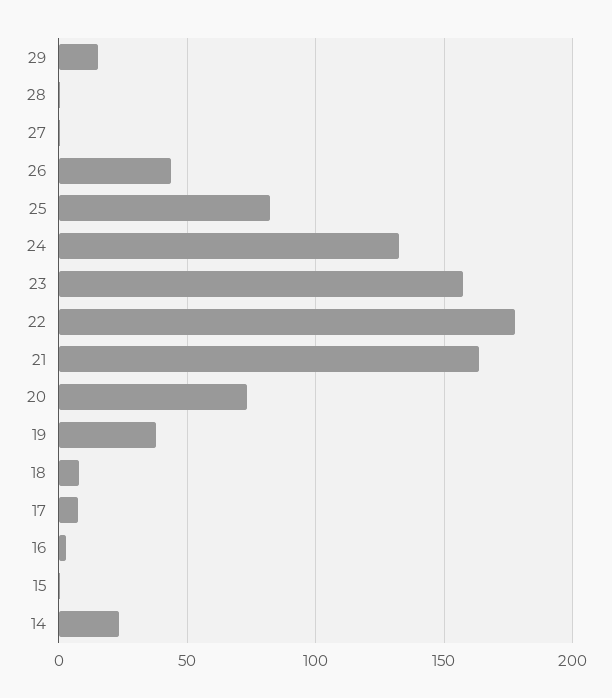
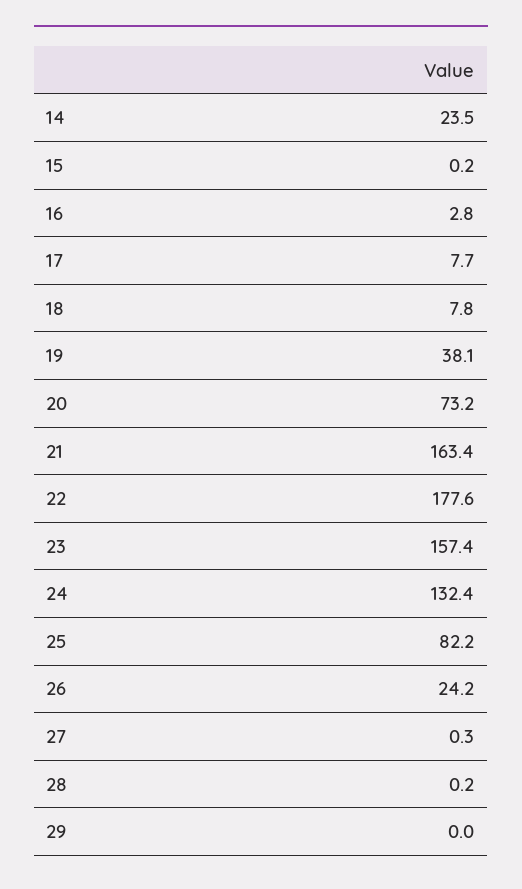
  {
-   "29": 15,
+   "29": 0,
    "28": 0.2,
    "27": 0.3,
-   "26": 45,
+   "26": 24.2,
    "25": 82.2,
    "24": 132.4,
    "23": 157.4,
    "22": 177.6,
    "21": 163.4,
    "20": 73.2,
    "19": 38.1,
    "18": 7.8,
    "17": 7.7,
    "16": 2.8,
    "15": 0.2,
    "14": 23.5
  }

